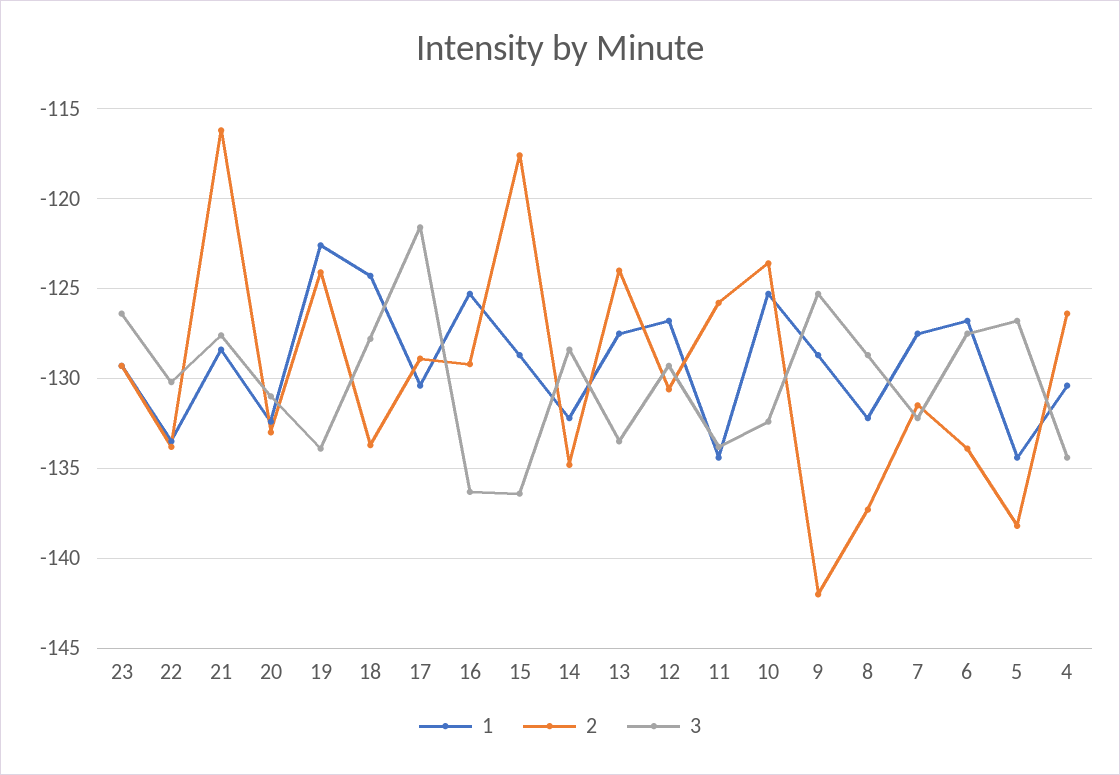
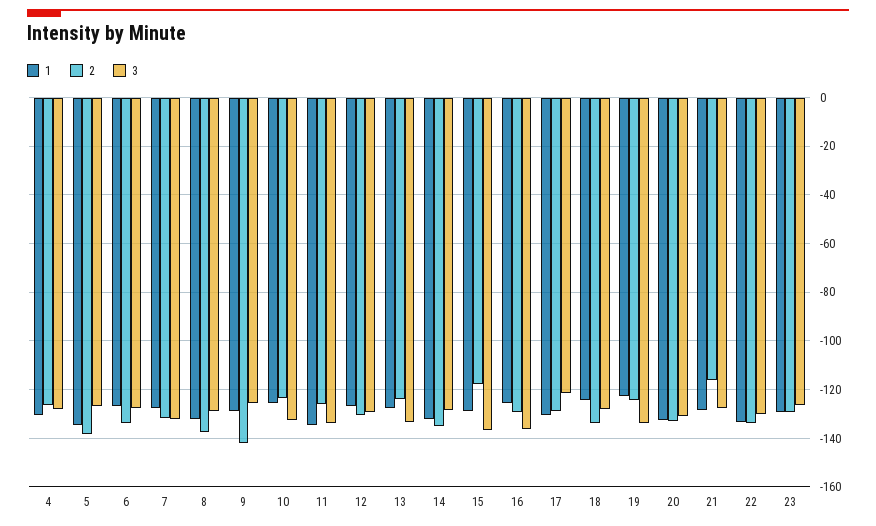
  {
    "1": {
      "23": -129.5,
      "22": -133.5,
      "21": -128.5,
      "20": -132.5,
      "19": -122.5,
      "18": -124.5,
      "17": -130.5,
      "16": -125.5,
      "15": -128.5,
      "14": -132,
      "13": -127.5,
      "12": -127,
      "11": -134.5,
      "10": -125.5,
      "9": -128.5,
      "8": -132,
      "7": -127.5,
      "6": -127,
      "5": -134.5,
      "4": -130.5
    },
    "2": {
      "23": -129.5,
      "22": -134,
      "21": -116,
      "20": -133,
      "19": -124,
      "18": -133.5,
      "17": -129,
      "16": -129,
      "15": -117.5,
      "14": -135,
      "13": -124,
      "12": -130.5,
      "11": -126,
      "10": -123.5,
      "9": -142,
      "8": -137.5,
      "7": -131.5,
      "6": -134,
      "5": -138,
      "4": -126.5
    },
    "3": {
      "23": -126.5,
      "22": -130,
      "21": -127.5,
      "20": -131,
      "19": -134,
      "18": -128,
      "17": -121.5,
      "16": -136.5,
      "15": -136.5,
      "14": -128.5,
      "13": -133.5,
      "12": -129.5,
      "11": -134,
      "10": -132.5,
      "9": -125.5,
      "8": -128.5,
      "7": -132,
      "6": -127.5,
      "5": -127,
-     "4": -134.5
+     "4": -127.5
    }
  }

